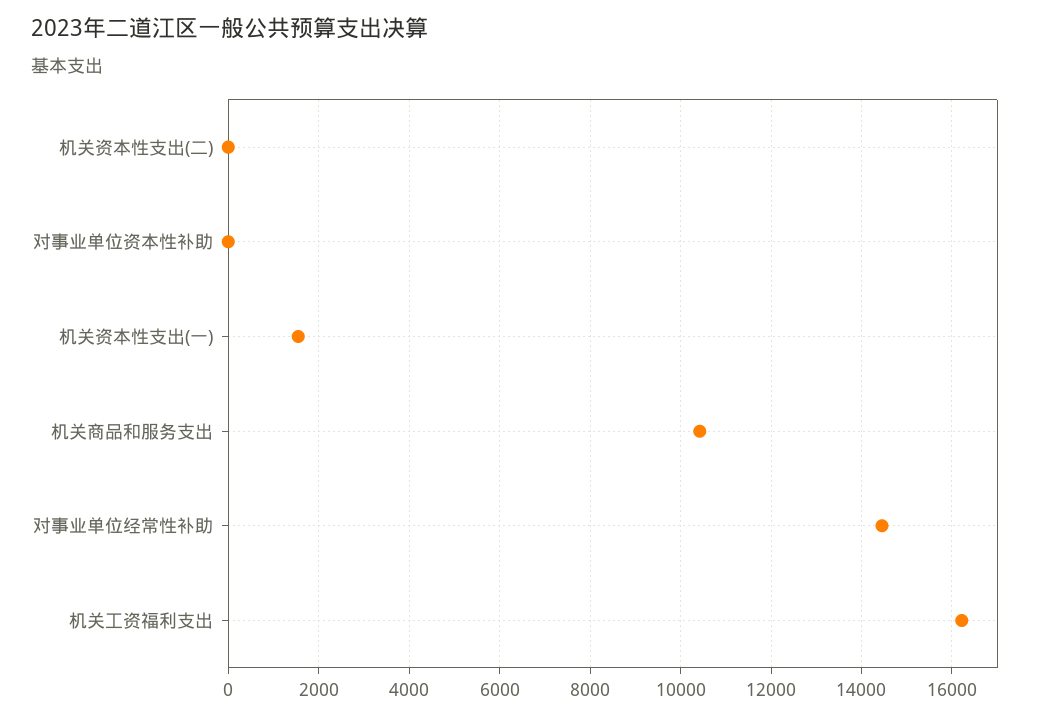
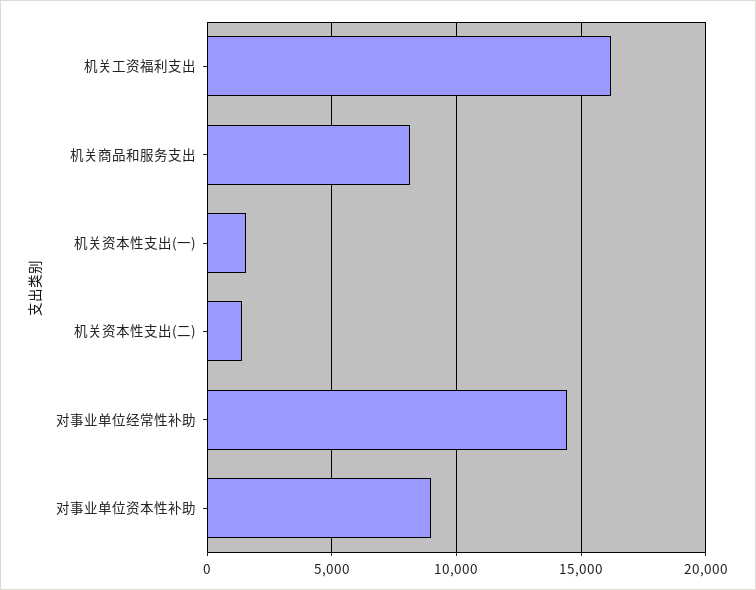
  {
-   "机关资本性支出(二)": 0,
+   "机关资本性支出(二)": 1500,
-   "对事业单位资本性补助": 0,
+   "对事业单位资本性补助": 9000,
    "机关资本性支出(一)": 1600,
-   "机关商品和服务支出": 10400,
+   "机关商品和服务支出": 8000,
    "对事业单位经常性补助": 14400,
    "机关工资福利支出": 16200
  }

